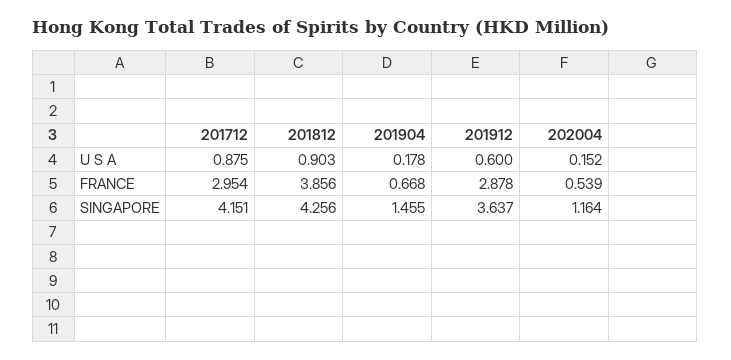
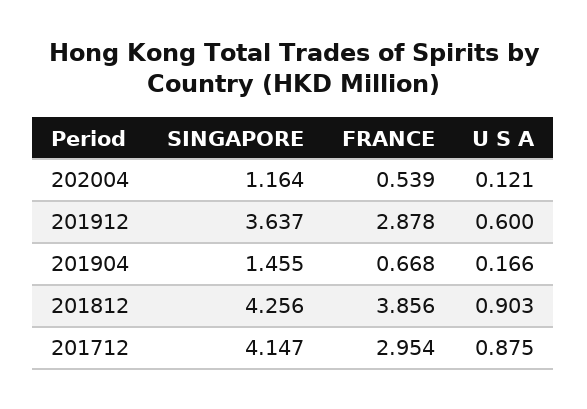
  {
    "201712": {
      "U S A": 0.875,
      "FRANCE": 2.954,
-     "SINGAPORE": 4.151
+     "SINGAPORE": 4.147
    },
    "201812": {
      "U S A": 0.903,
      "FRANCE": 3.856,
      "SINGAPORE": 4.256
    },
    "201904": {
-     "U S A": 0.178,
+     "U S A": 0.166,
      "FRANCE": 0.668,
      "SINGAPORE": 1.455
    },
    "201912": {
      "U S A": 0.6,
      "FRANCE": 2.878,
      "SINGAPORE": 3.637
    },
    "202004": {
-     "U S A": 0.152,
+     "U S A": 0.121,
      "FRANCE": 0.539,
      "SINGAPORE": 1.164
    }
  }

